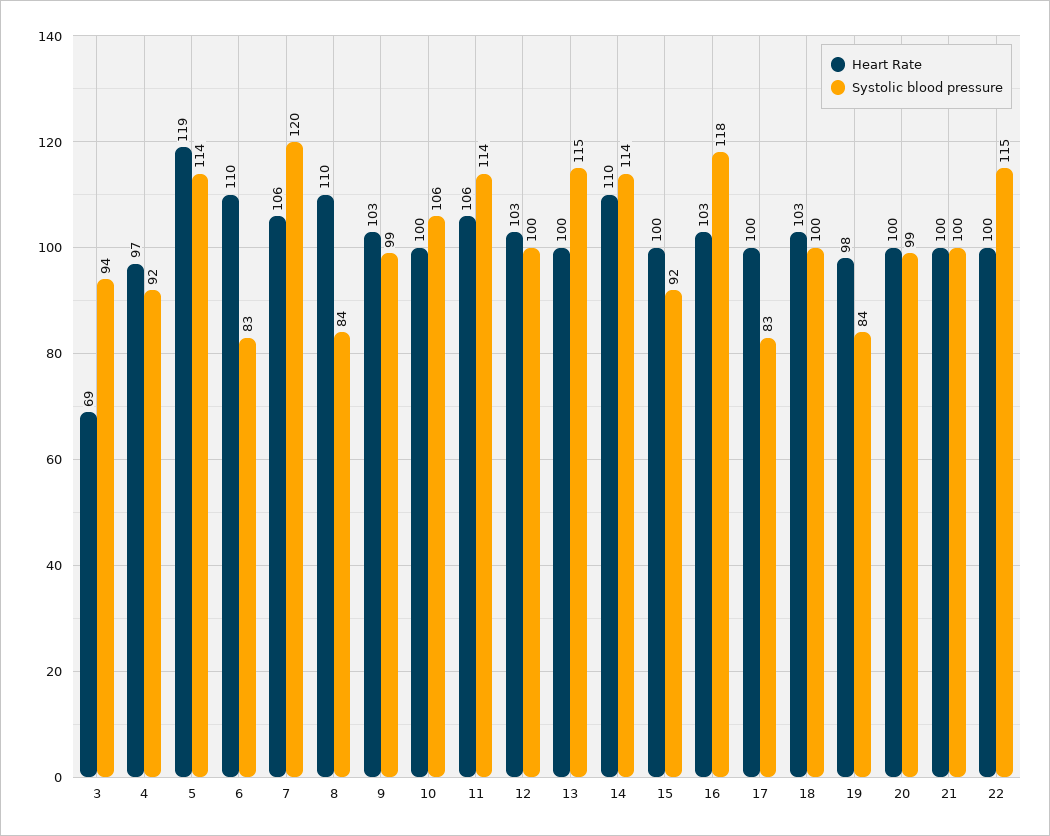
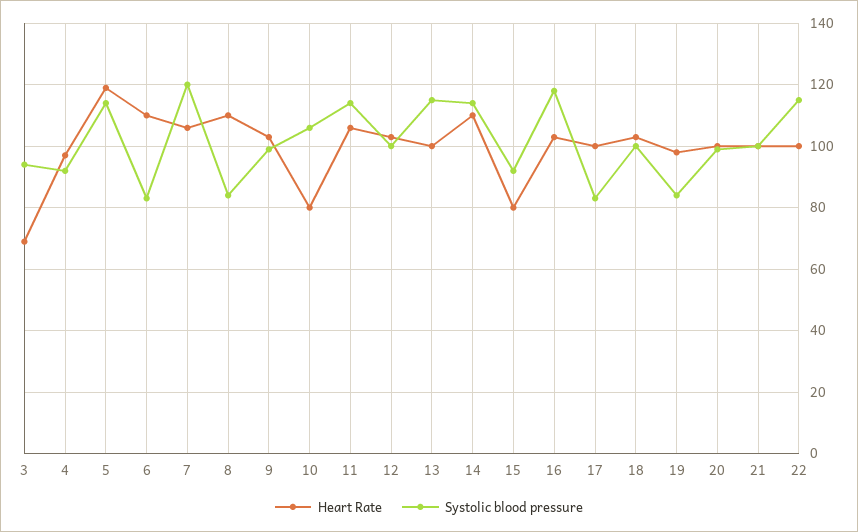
  {
    "Heart Rate": {
      "3": 69,
      "4": 97,
      "5": 119,
      "6": 110,
      "7": 106,
      "8": 110,
      "9": 103,
-     "10": 100,
+     "10": 80,
      "11": 106,
      "12": 103,
      "13": 100,
      "14": 110,
-     "15": 100,
+     "15": 80,
      "16": 103,
      "17": 100,
      "18": 103,
      "19": 98,
      "20": 100,
      "21": 100,
      "22": 100
    },
    "Systolic blood pressure": {
      "3": 94,
      "4": 92,
      "5": 114,
      "6": 83,
      "7": 120,
      "8": 84,
      "9": 99,
      "10": 106,
      "11": 114,
      "12": 100,
      "13": 115,
      "14": 114,
      "15": 92,
      "16": 118,
      "17": 83,
      "18": 100,
      "19": 84,
      "20": 99,
      "21": 100,
      "22": 115
    }
  }

